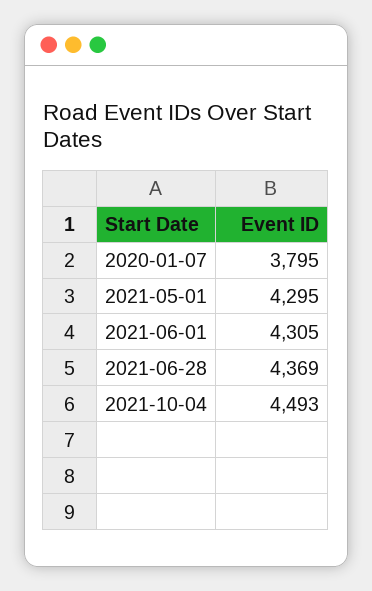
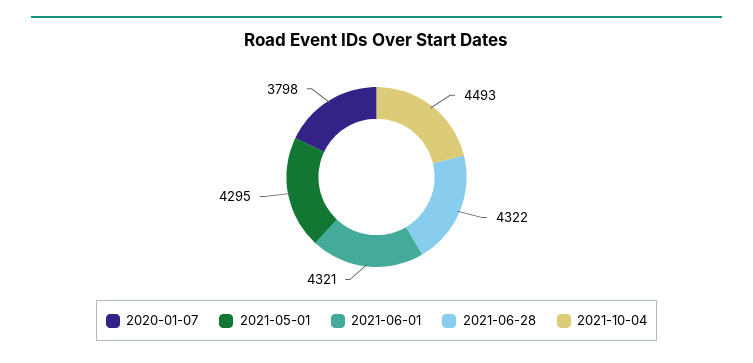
  {
-   "2020-01-07": 3795,
+   "2020-01-07": 3798,
    "2021-05-01": 4295,
-   "2021-06-01": 4305,
+   "2021-06-01": 4321,
-   "2021-06-28": 4369,
+   "2021-06-28": 4322,
    "2021-10-04": 4493
  }

